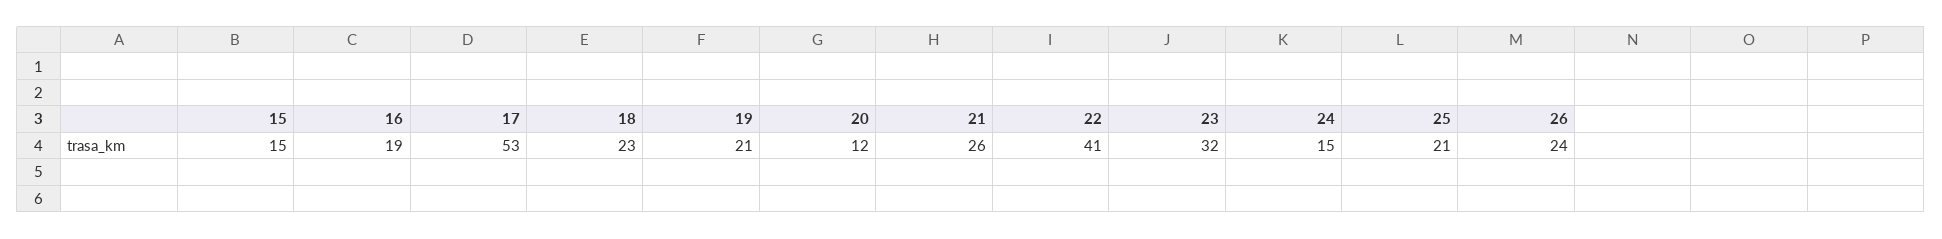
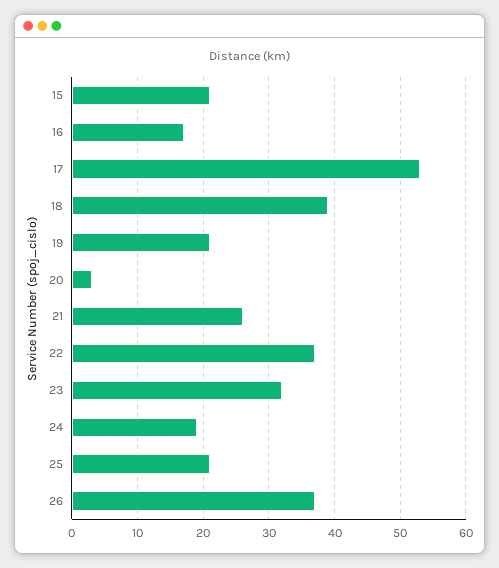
  {
-   "15": 15,
+   "15": 21,
-   "16": 19,
+   "16": 17,
    "17": 53,
-   "18": 23,
+   "18": 39,
    "19": 21,
-   "20": 12,
+   "20": 3,
    "21": 26,
-   "22": 41,
+   "22": 37,
    "23": 32,
-   "24": 15,
+   "24": 19,
    "25": 21,
-   "26": 24
+   "26": 37
  }

